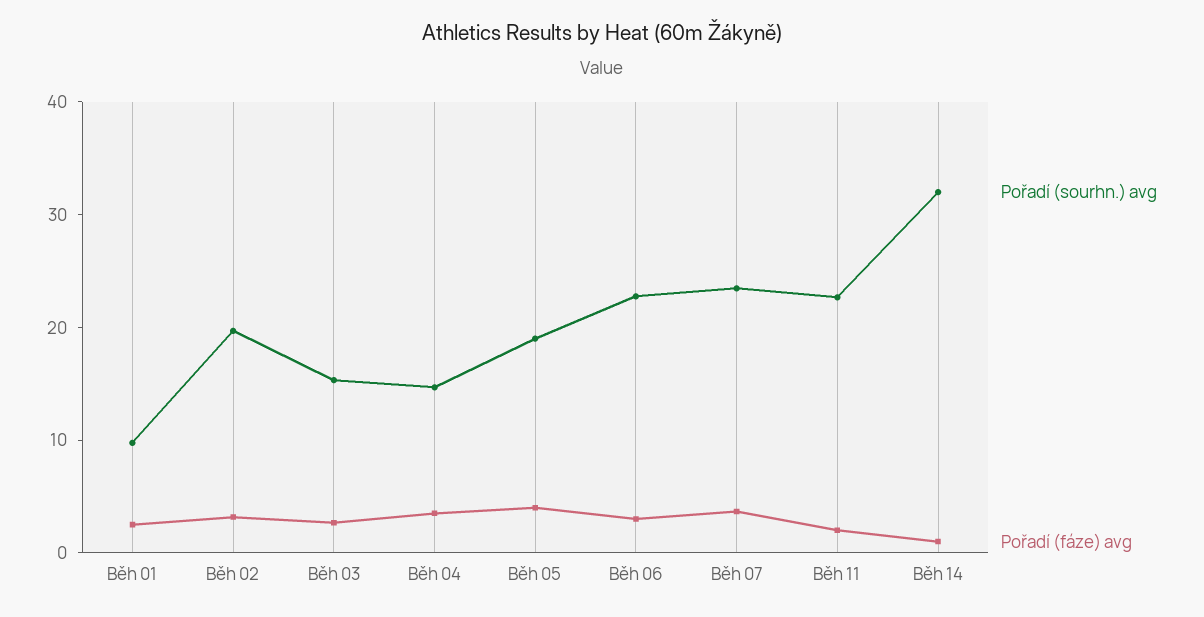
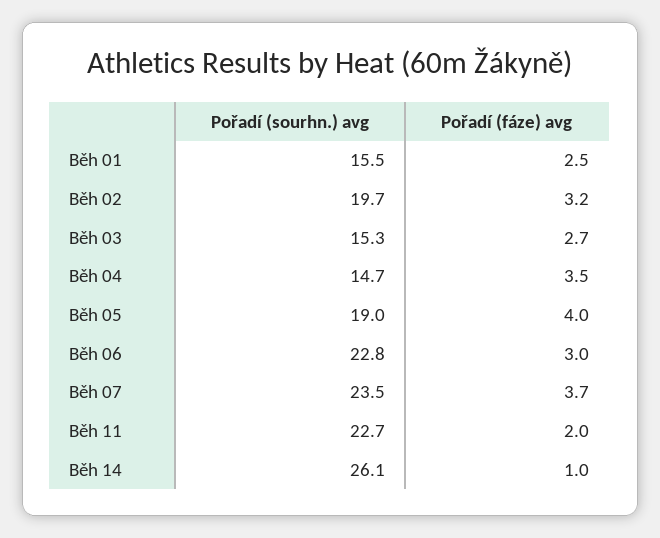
  {
    "Pořadí (sourhn.) avg": {
-     "Běh 01": 10,
+     "Běh 01": 15.5,
      "Běh 02": 19.7,
      "Běh 03": 15.3,
      "Běh 04": 14.7,
      "Běh 05": 19,
      "Běh 06": 22.8,
      "Běh 07": 23.5,
      "Běh 11": 22.7,
-     "Běh 14": 32
+     "Běh 14": 26.1
    },
    "Pořadí (fáze) avg": {
      "Běh 01": 2.5,
      "Běh 02": 3.2,
      "Běh 03": 2.7,
      "Běh 04": 3.5,
      "Běh 05": 4,
      "Běh 06": 3,
      "Běh 07": 3.7,
      "Běh 11": 2,
      "Běh 14": 1
    }
  }

